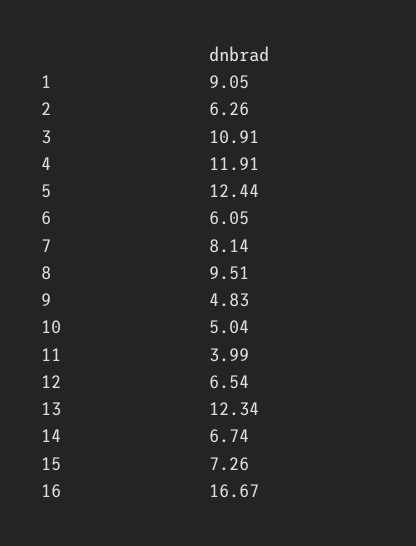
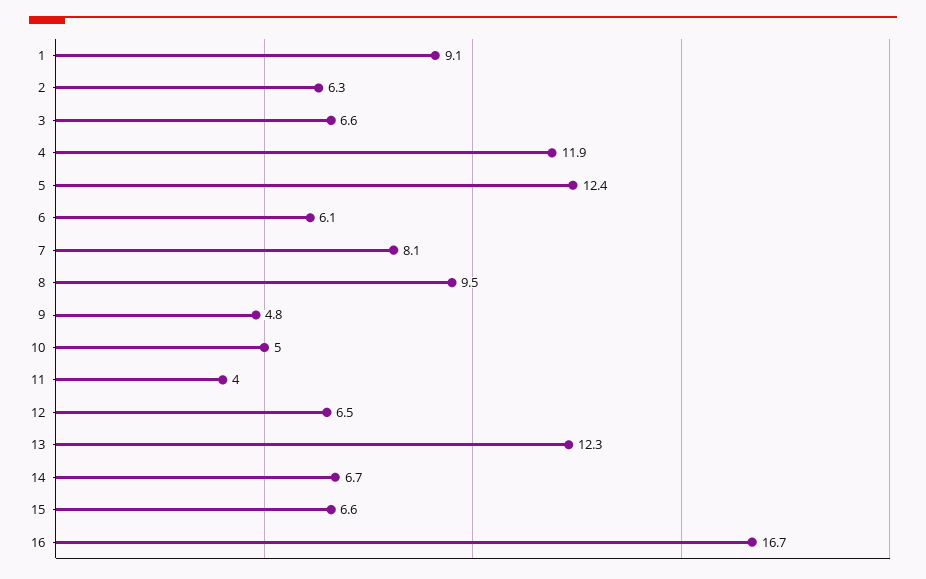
  {
    "1": 9.05,
    "2": 6.26,
-   "3": 10.91,
+   "3": 6.6,
    "4": 11.91,
    "5": 12.44,
    "6": 6.05,
    "7": 8.14,
    "8": 9.51,
    "9": 4.83,
    "10": 5.04,
    "11": 3.99,
    "12": 6.54,
    "13": 12.34,
    "14": 6.74,
-   "15": 7.26,
+   "15": 6.6,
    "16": 16.67
  }

